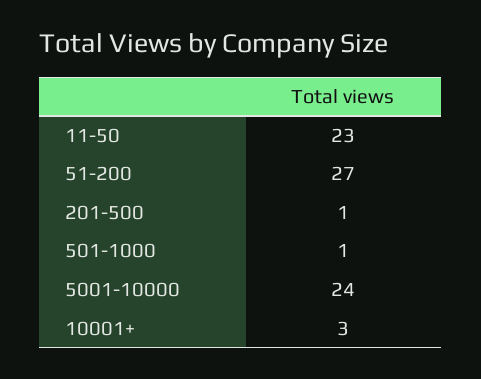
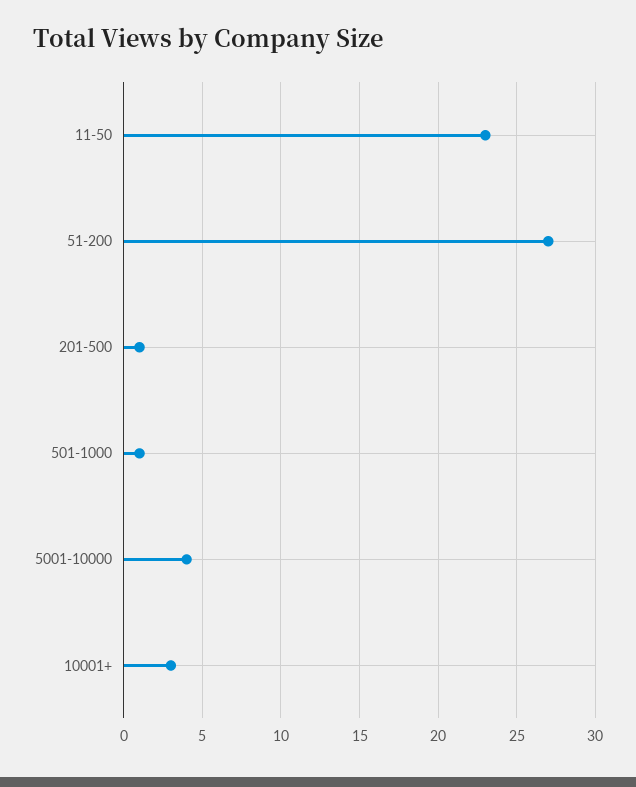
  {
    "11-50": 23,
    "51-200": 27,
    "201-500": 1,
    "501-1000": 1,
-   "5001-10000": 24,
+   "5001-10000": 4,
    "10001+": 3
  }

